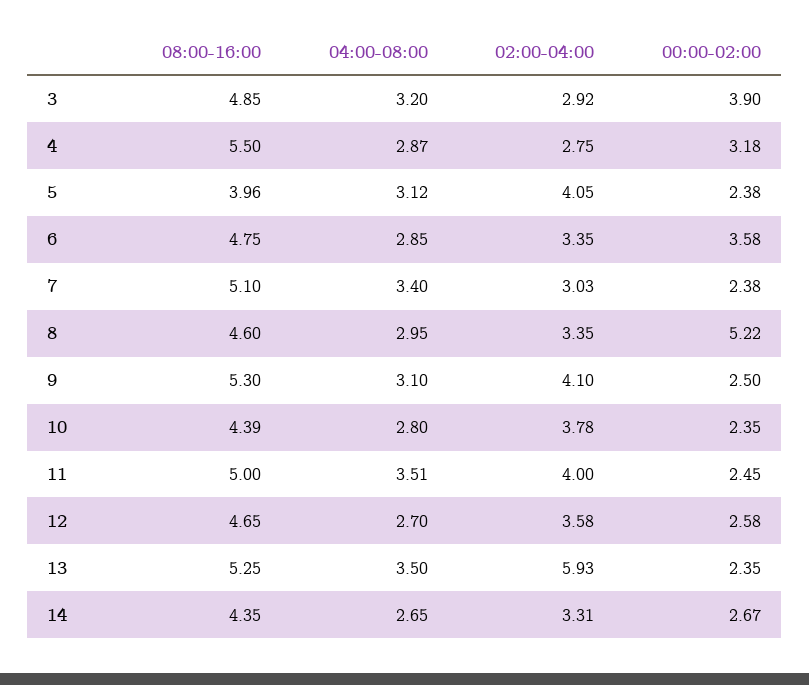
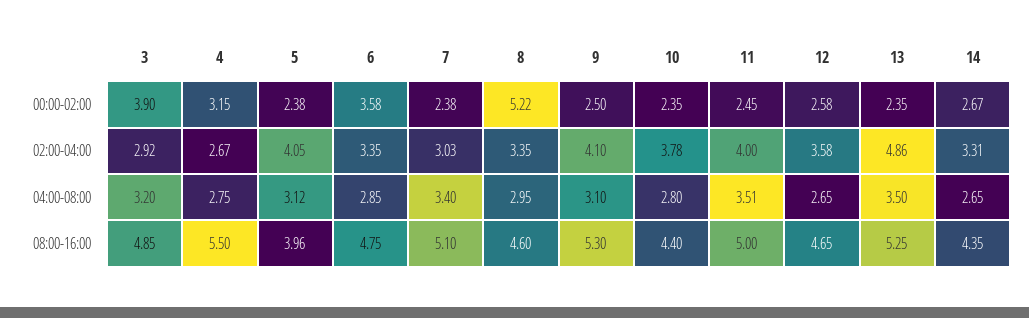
  {
    "08:00-16:00": {
      "3": 4.85,
      "4": 5.5,
      "5": 3.96,
      "6": 4.75,
      "7": 5.1,
      "8": 4.6,
      "9": 5.3,
-     "10": 4.39,
+     "10": 4.4,
      "11": 5,
      "12": 4.65,
      "13": 5.25,
      "14": 4.35
    },
    "04:00-08:00": {
      "3": 3.2,
-     "4": 2.87,
+     "4": 2.75,
      "5": 3.12,
      "6": 2.85,
      "7": 3.4,
      "8": 2.95,
      "9": 3.1,
      "10": 2.8,
      "11": 3.51,
-     "12": 2.7,
+     "12": 2.65,
      "13": 3.5,
      "14": 2.65
    },
    "02:00-04:00": {
      "3": 2.92,
-     "4": 2.75,
+     "4": 2.67,
      "5": 4.05,
      "6": 3.35,
      "7": 3.03,
      "8": 3.35,
      "9": 4.1,
      "10": 3.78,
      "11": 4,
      "12": 3.58,
-     "13": 5.93,
+     "13": 4.86,
      "14": 3.31
    },
    "00:00-02:00": {
      "3": 3.9,
-     "4": 3.18,
+     "4": 3.15,
      "5": 2.38,
      "6": 3.58,
      "7": 2.38,
      "8": 5.22,
      "9": 2.5,
      "10": 2.35,
      "11": 2.45,
      "12": 2.58,
      "13": 2.35,
      "14": 2.67
    }
  }

